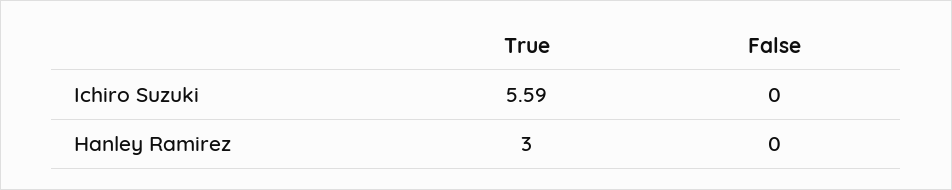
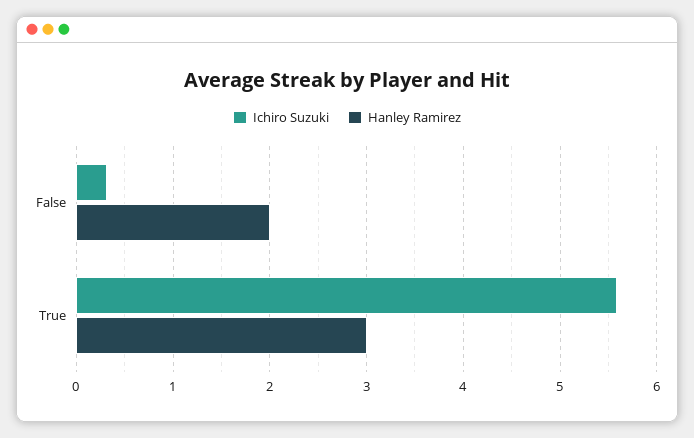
  {
    "Ichiro Suzuki": {
      "True": 5.59,
-     "False": 0
+     "False": 0.3
    },
    "Hanley Ramirez": {
      "True": 3,
-     "False": 0
+     "False": 2
    }
  }

